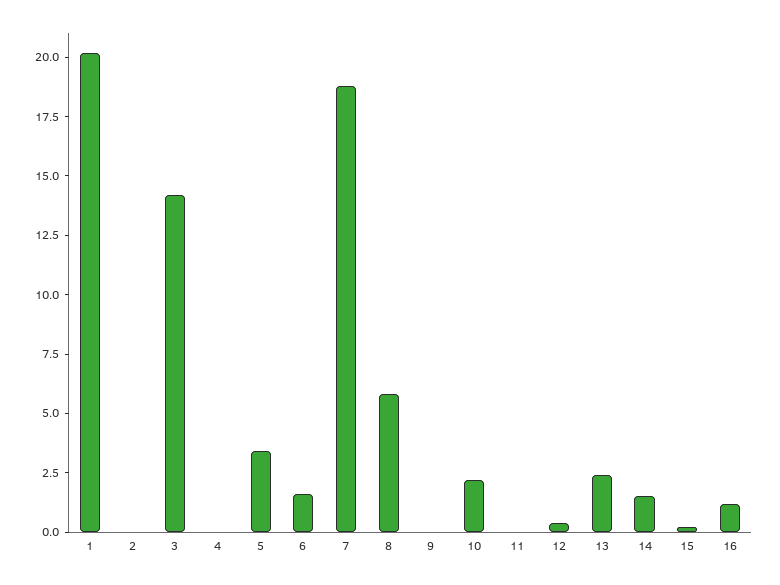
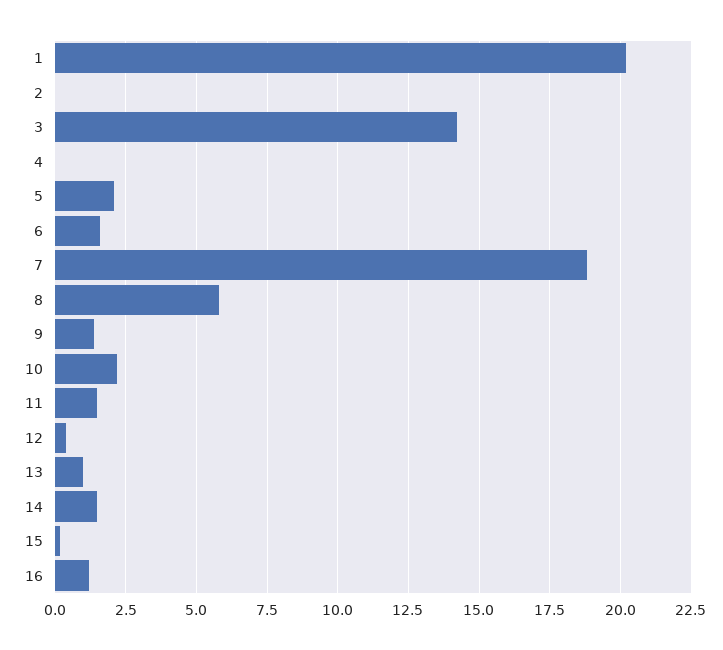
  {
    "1": 20,
    "2": 0,
    "3": 14,
    "4": 0,
-   "5": 3.5,
+   "5": 2,
    "6": 1.5,
    "7": 19,
    "8": 6,
-   "9": 0,
+   "9": 1.5,
    "10": 2,
-   "11": 0,
+   "11": 1.5,
    "12": 0.5,
-   "13": 2.5,
+   "13": 1,
    "14": 1.5,
    "15": 0,
    "16": 1
  }

